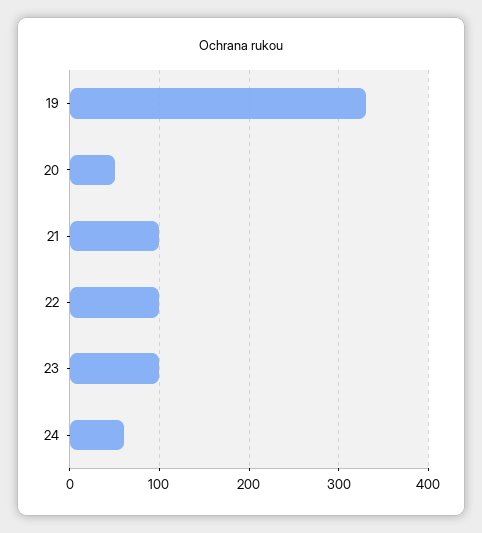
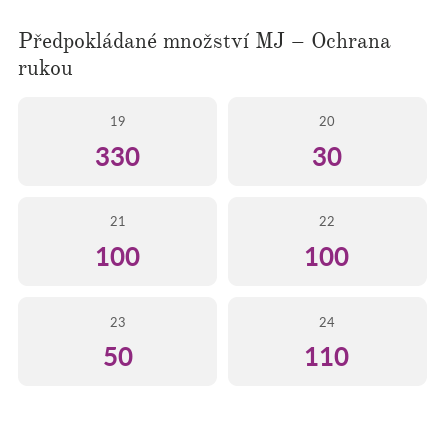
  {
    "19": 330,
-   "20": 50,
+   "20": 30,
    "21": 100,
    "22": 100,
-   "23": 100,
+   "23": 50,
-   "24": 60
+   "24": 110
  }

